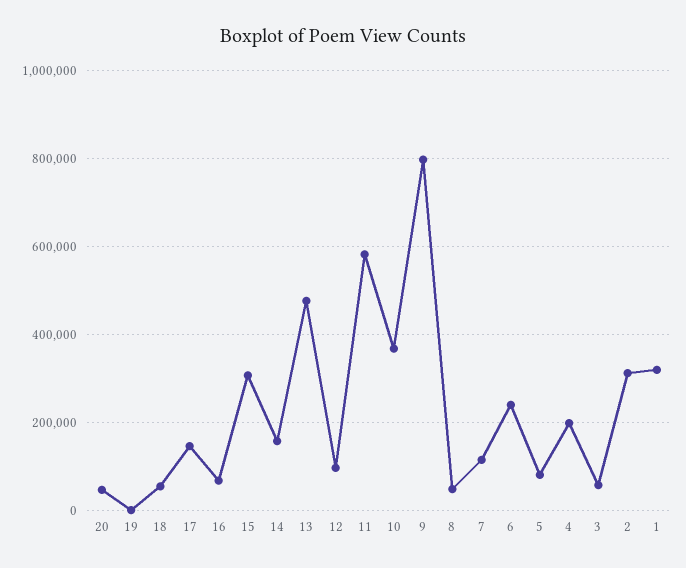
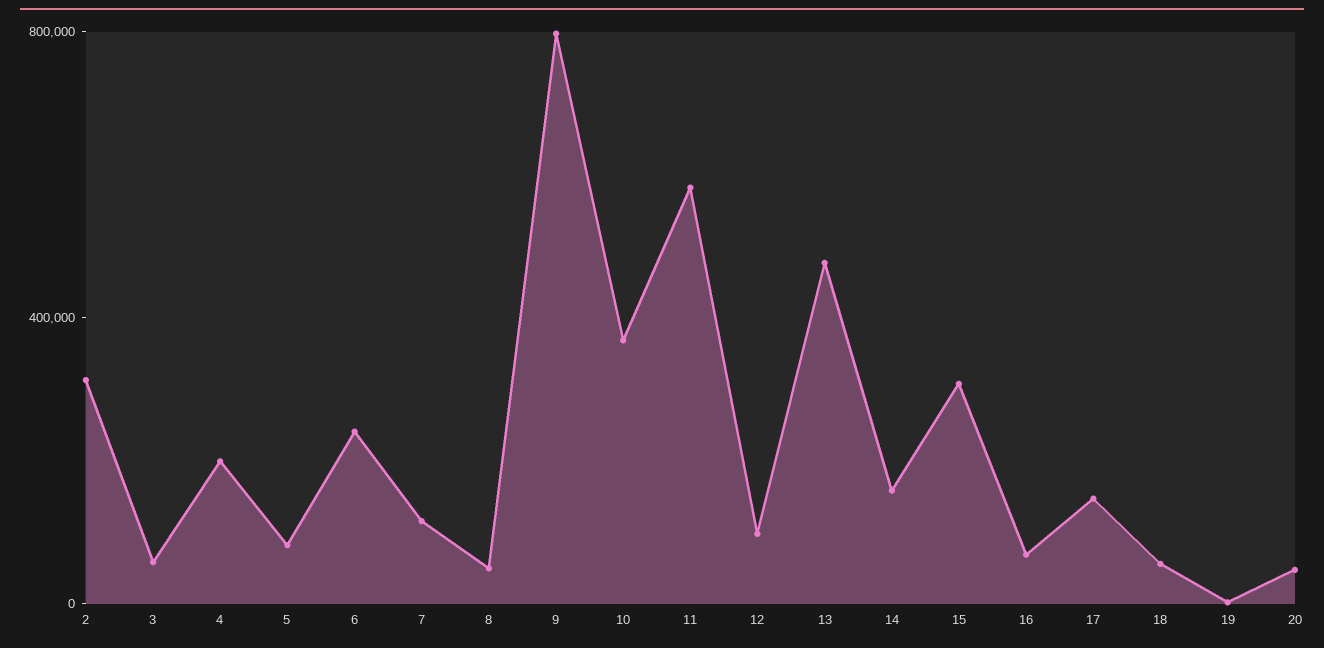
  {
    "20": 40000,
    "19": 0,
    "18": 60000,
    "17": 140000,
    "16": 60000,
    "15": 300000,
    "14": 160000,
    "13": 480000,
    "12": 100000,
    "11": 580000,
    "10": 360000,
    "9": 800000,
    "8": 40000,
    "7": 120000,
    "6": 240000,
    "5": 80000,
    "4": 200000,
    "3": 60000,
-   "2": 320000,
+   "2": 320000
-   "1": 320000
  }

